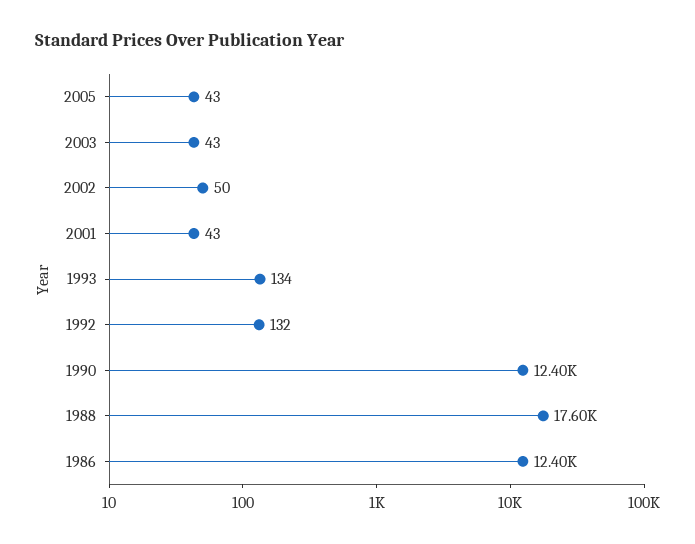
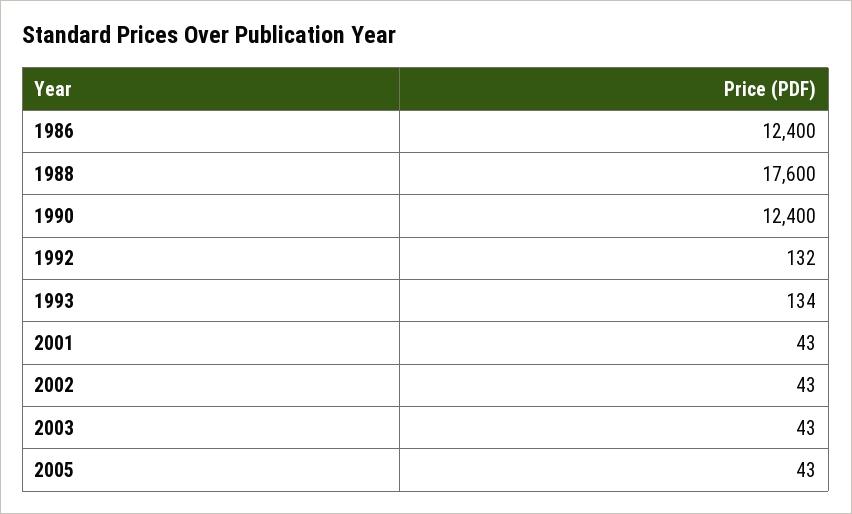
  {
    "2005": 43,
    "2003": 43,
-   "2002": 50,
+   "2002": 43,
    "2001": 43,
    "1993": 134,
    "1992": 132,
    "1990": 12400,
    "1988": 17600,
    "1986": 12400
  }

